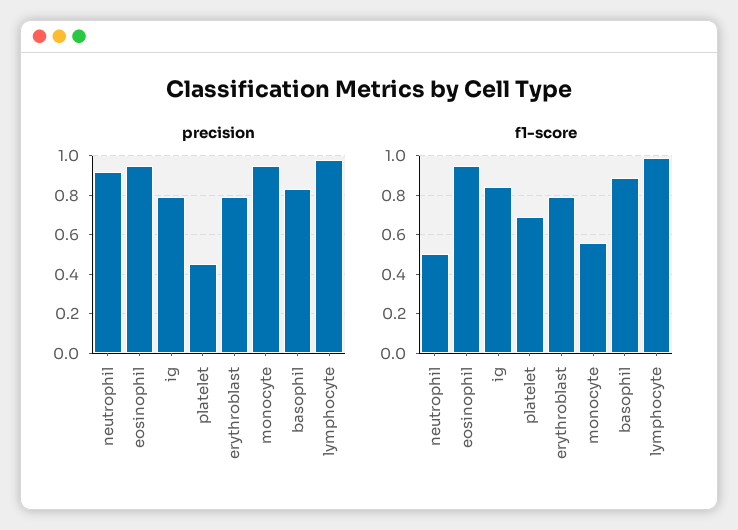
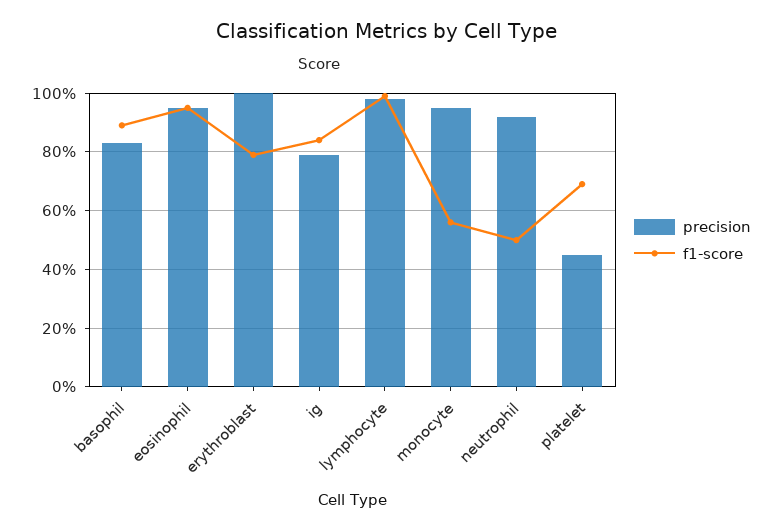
  {
    "precision": {
      "neutrophil": 0.9,
      "eosinophil": 0.95,
      "ig": 0.8,
      "platelet": 0.45,
-     "erythroblast": 0.8,
+     "erythroblast": 1,
      "monocyte": 0.95,
      "basophil": 0.85,
      "lymphocyte": 1
    },
    "f1-score": {
      "neutrophil": 0.5,
      "eosinophil": 0.95,
      "ig": 0.85,
      "platelet": 0.7,
      "erythroblast": 0.8,
      "monocyte": 0.55,
      "basophil": 0.9,
      "lymphocyte": 1
    }
  }

